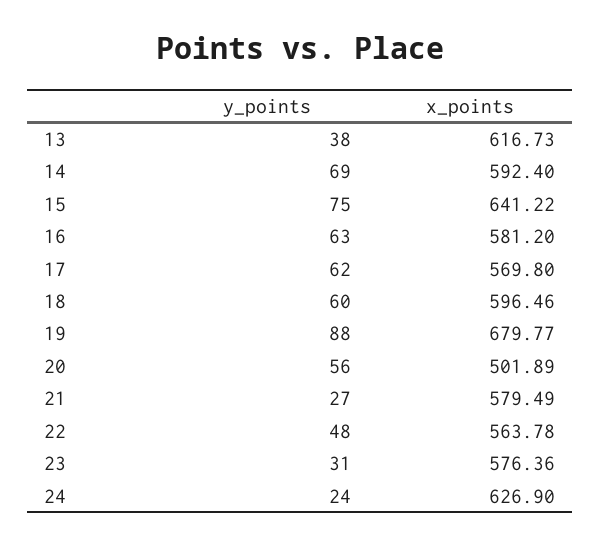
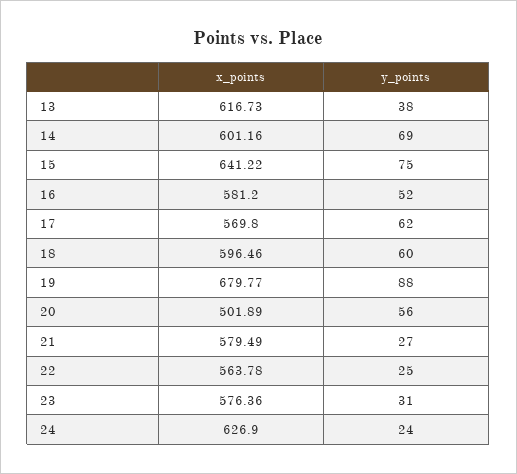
  {
    "y_points": {
      "13": 38,
      "14": 69,
      "15": 75,
-     "16": 63,
+     "16": 52,
      "17": 62,
      "18": 60,
      "19": 88,
      "20": 56,
      "21": 27,
-     "22": 48,
+     "22": 25,
      "23": 31,
      "24": 24
    },
    "x_points": {
      "13": 616.73,
-     "14": 592.4,
+     "14": 601.16,
      "15": 641.22,
      "16": 581.2,
      "17": 569.8,
      "18": 596.46,
      "19": 679.77,
      "20": 501.89,
      "21": 579.49,
      "22": 563.78,
      "23": 576.36,
      "24": 626.9
    }
  }

